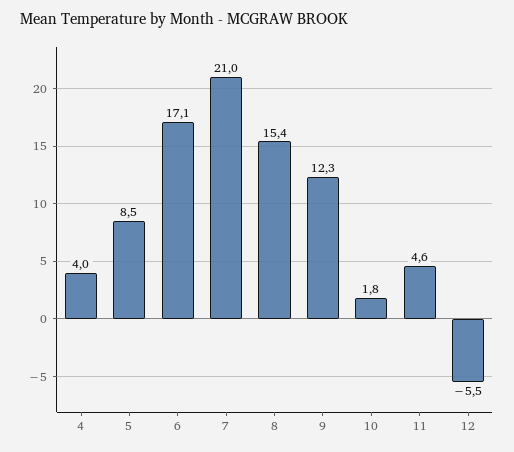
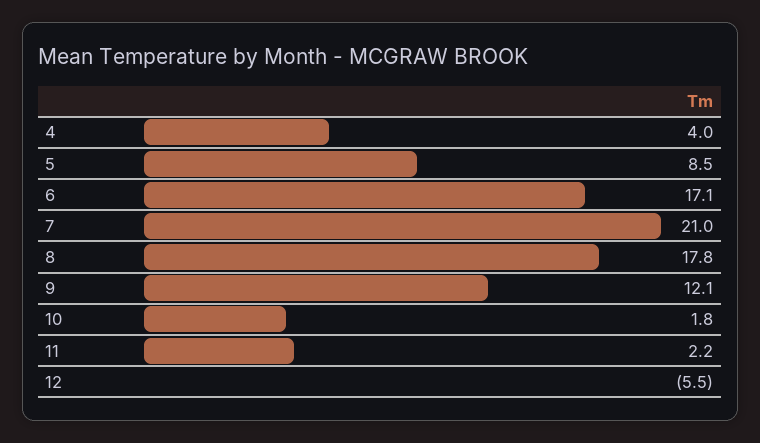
  {
    "4": 4,
    "5": 8.5,
    "6": 17.1,
    "7": 21,
-   "8": 15.4,
+   "8": 17.8,
-   "9": 12.3,
+   "9": 12.1,
    "10": 1.8,
-   "11": 4.6,
+   "11": 2.2,
    "12": -5.5
  }

